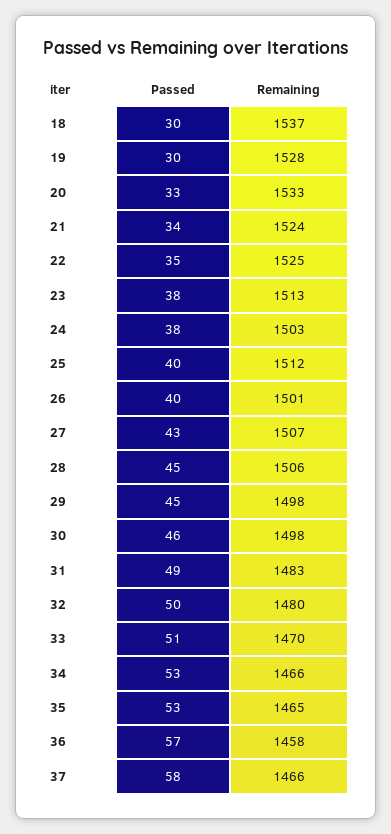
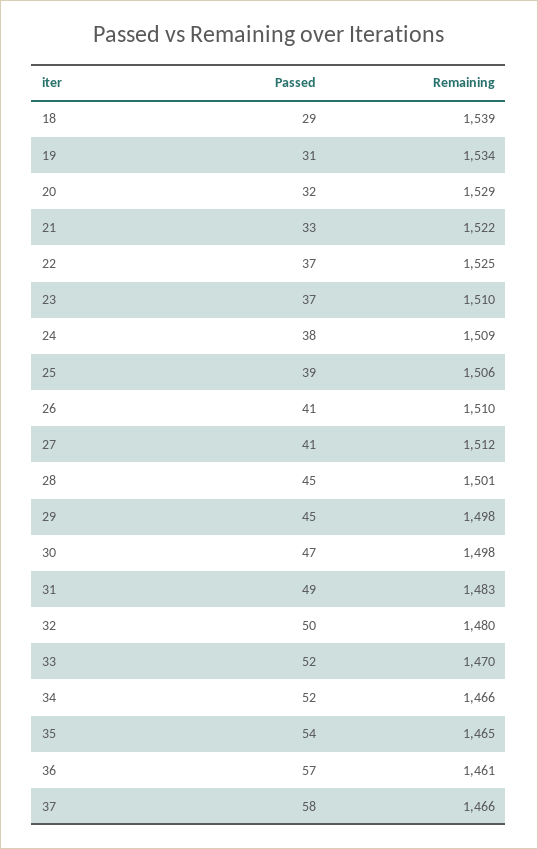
  {
    "Passed": {
-     "18": 30,
+     "18": 29,
-     "19": 30,
+     "19": 31,
-     "20": 33,
+     "20": 32,
-     "21": 34,
+     "21": 33,
-     "22": 35,
+     "22": 37,
-     "23": 38,
+     "23": 37,
      "24": 38,
-     "25": 40,
+     "25": 39,
-     "26": 40,
+     "26": 41,
-     "27": 43,
+     "27": 41,
      "28": 45,
      "29": 45,
-     "30": 46,
+     "30": 47,
      "31": 49,
      "32": 50,
-     "33": 51,
+     "33": 52,
-     "34": 53,
+     "34": 52,
-     "35": 53,
+     "35": 54,
      "36": 57,
      "37": 58
    },
    "Remaining": {
-     "18": 1537,
+     "18": 1539,
-     "19": 1528,
+     "19": 1534,
-     "20": 1533,
+     "20": 1529,
-     "21": 1524,
+     "21": 1522,
      "22": 1525,
-     "23": 1513,
+     "23": 1510,
-     "24": 1503,
+     "24": 1509,
-     "25": 1512,
+     "25": 1506,
-     "26": 1501,
+     "26": 1510,
-     "27": 1507,
+     "27": 1512,
-     "28": 1506,
+     "28": 1501,
      "29": 1498,
      "30": 1498,
      "31": 1483,
      "32": 1480,
      "33": 1470,
      "34": 1466,
      "35": 1465,
-     "36": 1458,
+     "36": 1461,
      "37": 1466
    }
  }

